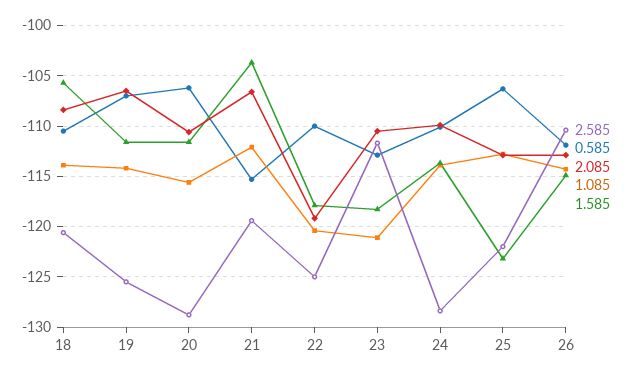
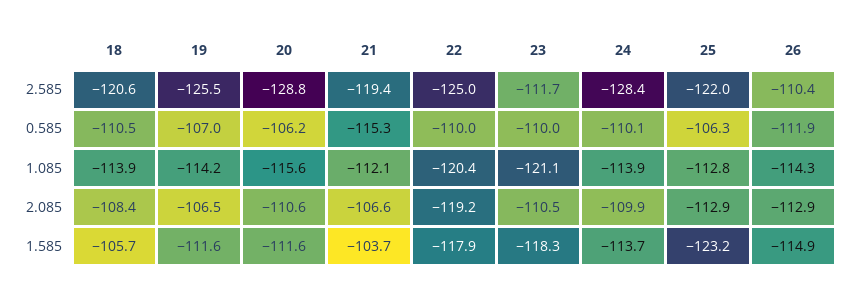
  {
    "2.585": {
      "18": -120.6,
      "19": -125.5,
      "20": -128.8,
      "21": -119.4,
      "22": -125,
      "23": -111.7,
      "24": -128.4,
      "25": -122,
      "26": -110.4
    },
    "0.585": {
      "18": -110.5,
      "19": -107,
      "20": -106.2,
      "21": -115.3,
      "22": -110,
-     "23": -113,
+     "23": -110,
      "24": -110.1,
      "25": -106.3,
      "26": -111.9
    },
    "2.085": {
      "18": -108.4,
      "19": -106.5,
      "20": -110.6,
      "21": -106.6,
      "22": -119.2,
      "23": -110.5,
      "24": -109.9,
      "25": -112.9,
      "26": -112.9
    },
    "1.085": {
      "18": -113.9,
      "19": -114.2,
      "20": -115.6,
      "21": -112.1,
      "22": -120.4,
      "23": -121.1,
      "24": -113.9,
      "25": -112.8,
      "26": -114.3
    },
    "1.585": {
      "18": -105.7,
      "19": -111.6,
      "20": -111.6,
      "21": -103.7,
      "22": -117.9,
      "23": -118.3,
      "24": -113.7,
      "25": -123.2,
      "26": -114.9
    }
  }

